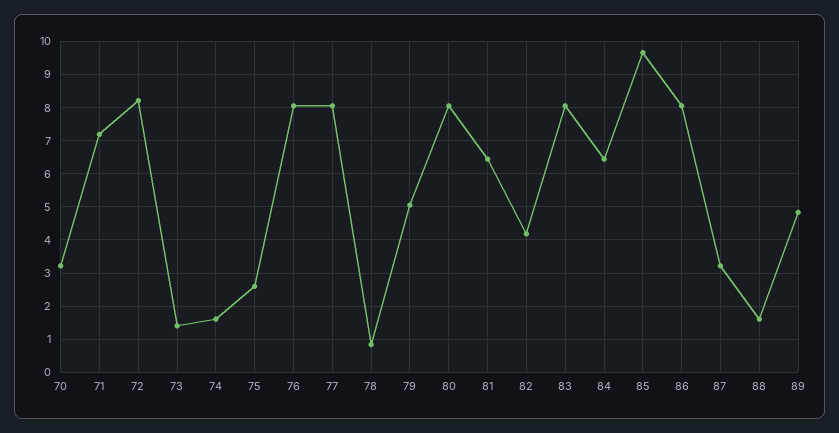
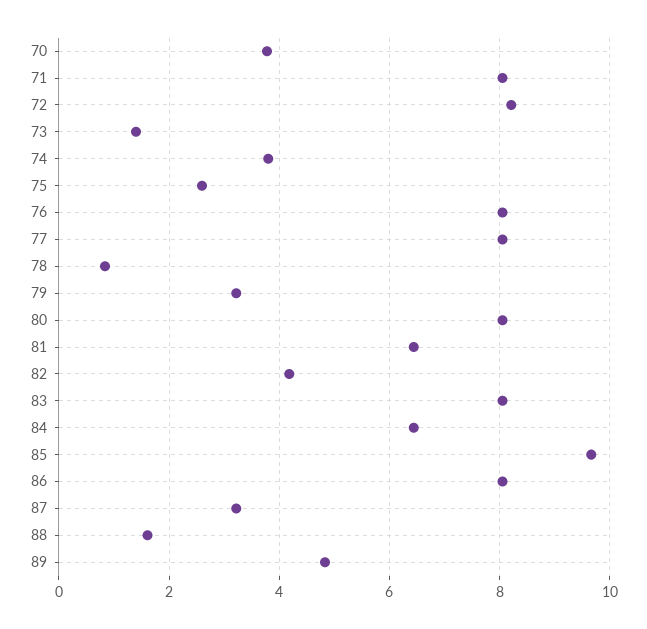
  {
-   "70": 3.2,
+   "70": 3.8,
-   "71": 7.2,
+   "71": 8,
    "72": 8.2,
    "73": 1.4,
-   "74": 1.6,
+   "74": 3.8,
    "75": 2.6,
    "76": 8,
    "77": 8,
    "78": 0.8,
-   "79": 5,
+   "79": 3.2,
    "80": 8,
    "81": 6.4,
    "82": 4.2,
    "83": 8,
    "84": 6.4,
    "85": 9.6,
    "86": 8,
    "87": 3.2,
    "88": 1.6,
    "89": 4.8
  }

